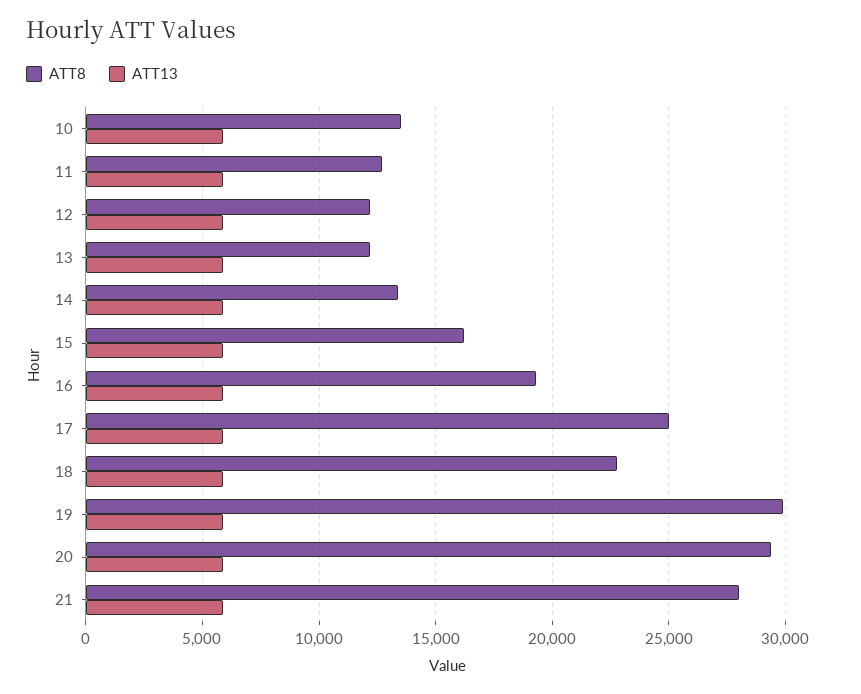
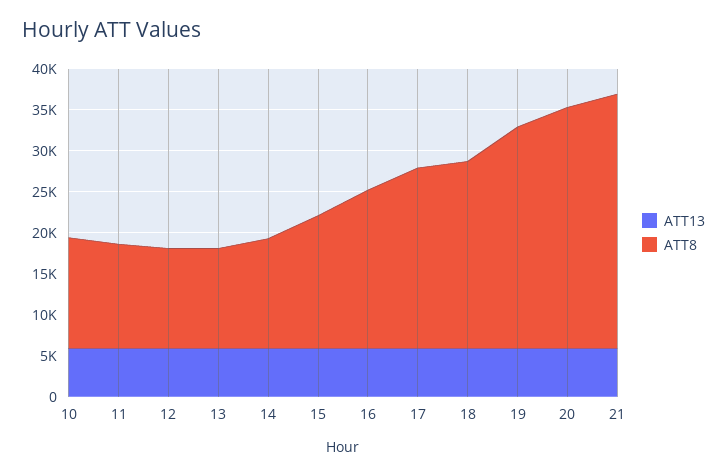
  {
    "ATT8": {
      "10": 13500,
      "11": 12500,
      "12": 12000,
      "13": 12000,
      "14": 13500,
      "15": 16000,
      "16": 19500,
-     "17": 25000,
+     "17": 22000,
      "18": 23000,
-     "19": 30000,
+     "19": 27000,
      "20": 29500,
-     "21": 28000
+     "21": 31000
    },
    "ATT13": {
      "10": 6000,
      "11": 6000,
      "12": 6000,
      "13": 6000,
      "14": 6000,
      "15": 6000,
      "16": 6000,
      "17": 6000,
      "18": 6000,
      "19": 6000,
      "20": 6000,
      "21": 6000
    }
  }

